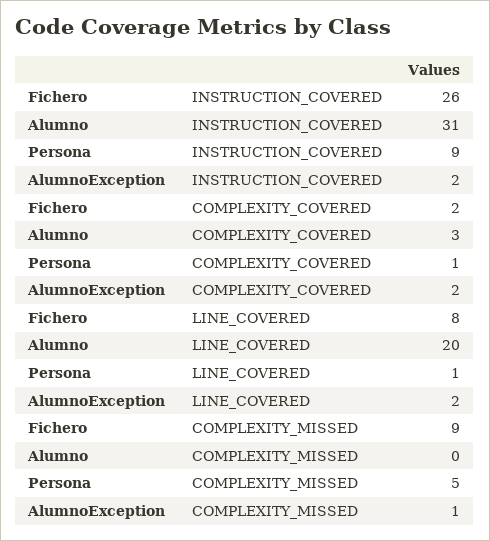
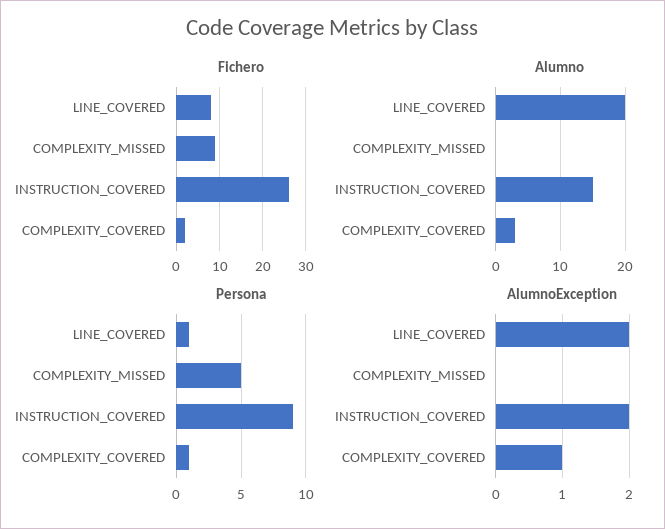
  {
    "Fichero": {
      "INSTRUCTION_COVERED": 26,
      "COMPLEXITY_COVERED": 2,
      "LINE_COVERED": 8,
      "COMPLEXITY_MISSED": 9
    },
    "Alumno": {
-     "INSTRUCTION_COVERED": 31,
+     "INSTRUCTION_COVERED": 15,
      "COMPLEXITY_COVERED": 3,
      "LINE_COVERED": 20,
      "COMPLEXITY_MISSED": 0
    },
    "Persona": {
      "INSTRUCTION_COVERED": 9,
      "COMPLEXITY_COVERED": 1,
      "LINE_COVERED": 1,
      "COMPLEXITY_MISSED": 5
    },
    "AlumnoException": {
      "INSTRUCTION_COVERED": 2,
-     "COMPLEXITY_COVERED": 2,
+     "COMPLEXITY_COVERED": 1,
      "LINE_COVERED": 2,
-     "COMPLEXITY_MISSED": 1
+     "COMPLEXITY_MISSED": 0
    }
  }

